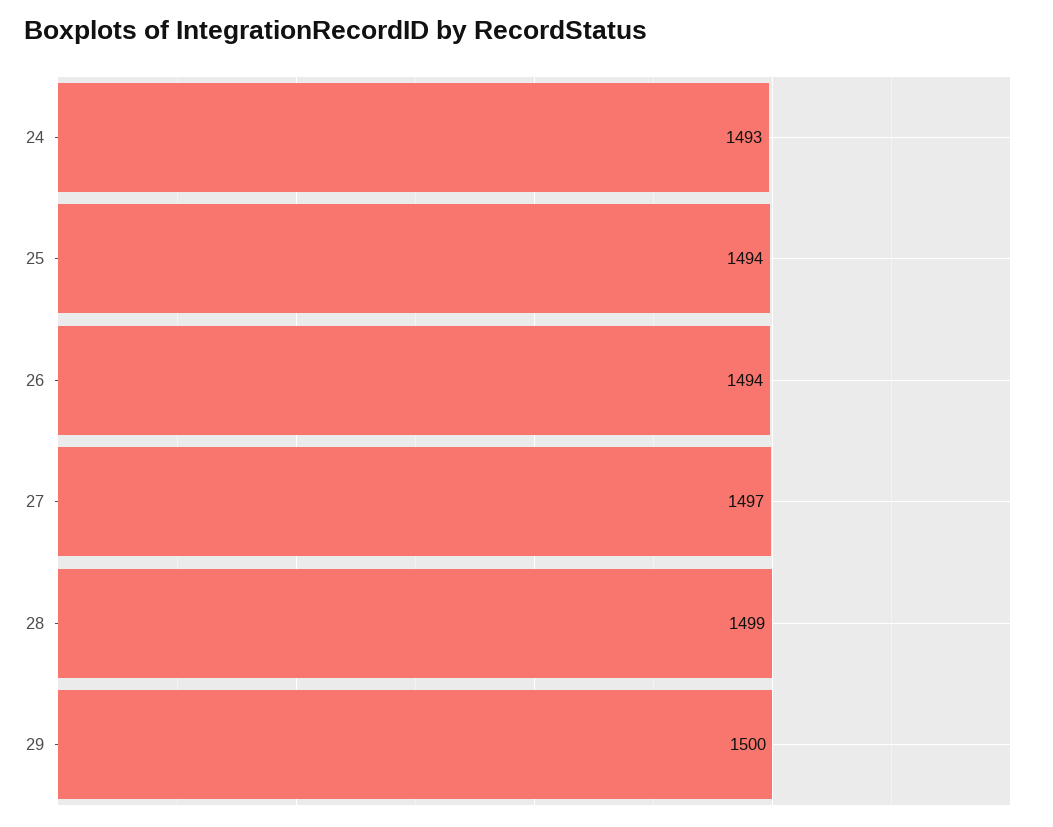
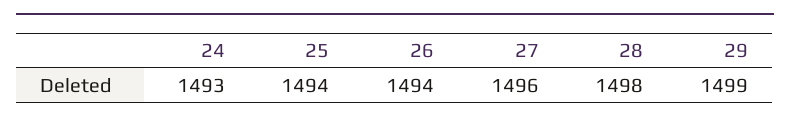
  {
    "24": 1493,
    "25": 1494,
    "26": 1494,
-   "27": 1497,
+   "27": 1496,
-   "28": 1499,
+   "28": 1498,
-   "29": 1500
+   "29": 1499
  }

